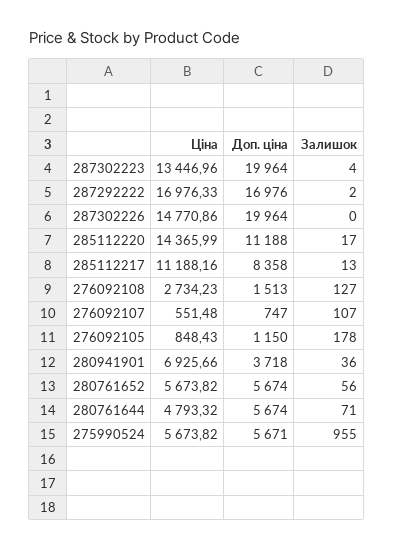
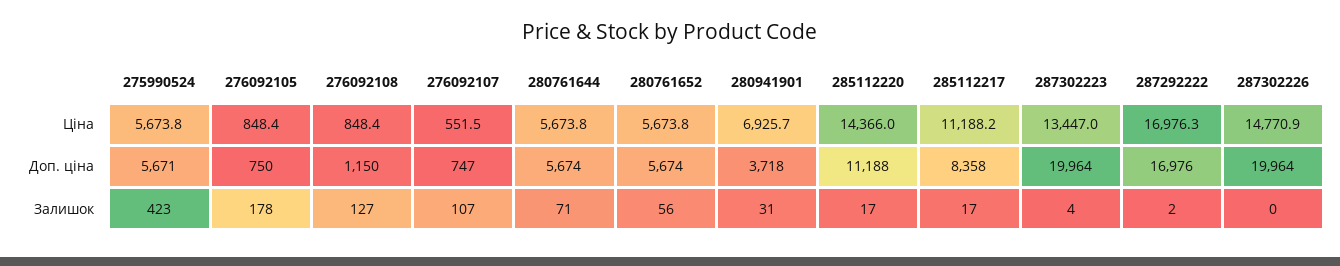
  {
    "Ціна": {
      "287302223": 13446.96,
      "287292222": 16976.33,
      "287302226": 14770.86,
      "285112220": 14365.99,
      "285112217": 11188.16,
-     "276092108": 2734.23,
+     "276092108": 848.4,
      "276092107": 551.48,
      "276092105": 848.43,
      "280941901": 6925.66,
      "280761652": 5673.82,
-     "280761644": 4793.32,
+     "280761644": 5673.8,
      "275990524": 5673.82
    },
    "Доп. ціна": {
      "287302223": 19964,
      "287292222": 16976,
      "287302226": 19964,
      "285112220": 11188,
      "285112217": 8358,
-     "276092108": 1513,
+     "276092108": 1150,
      "276092107": 747,
-     "276092105": 1150,
+     "276092105": 750,
      "280941901": 3718,
      "280761652": 5674,
      "280761644": 5674,
      "275990524": 5671
    },
    "Залишок": {
      "287302223": 4,
      "287292222": 2,
      "287302226": 0,
      "285112220": 17,
-     "285112217": 13,
+     "285112217": 17,
      "276092108": 127,
      "276092107": 107,
      "276092105": 178,
-     "280941901": 36,
+     "280941901": 31,
      "280761652": 56,
      "280761644": 71,
-     "275990524": 955
+     "275990524": 423
    }
  }

